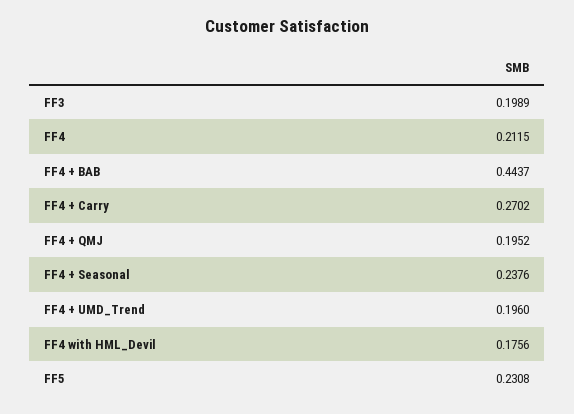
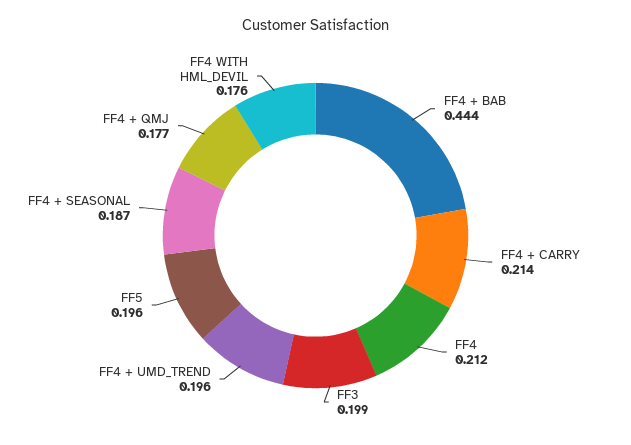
  {
    "FF3": 0.1989,
    "FF4": 0.2115,
    "FF4 + BAB": 0.4437,
-   "FF4 + Carry": 0.2702,
+   "FF4 + Carry": 0.214,
-   "FF4 + QMJ": 0.1952,
+   "FF4 + QMJ": 0.177,
-   "FF4 + Seasonal": 0.2376,
+   "FF4 + Seasonal": 0.187,
    "FF4 + UMD_Trend": 0.196,
    "FF4 with HML_Devil": 0.1756,
-   "FF5": 0.2308
+   "FF5": 0.196
  }

